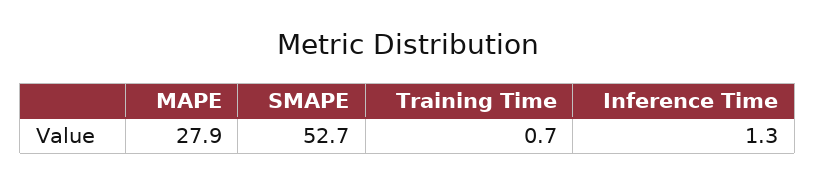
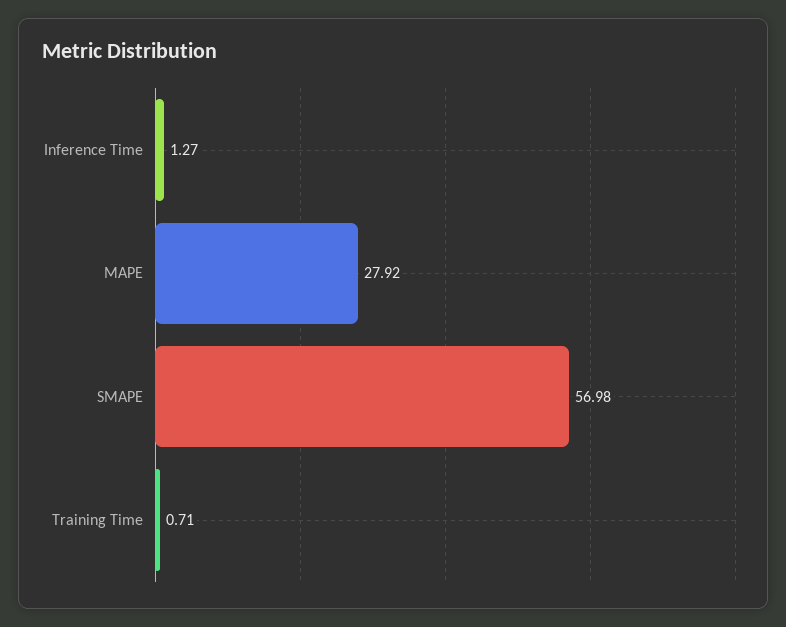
  {
    "MAPE": 27.92,
-   "SMAPE": 52.7,
+   "SMAPE": 56.98,
    "Training Time": 0.71,
    "Inference Time": 1.27
  }

